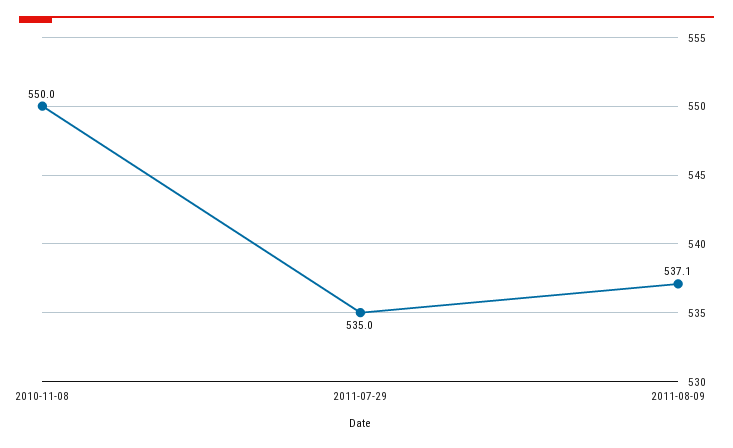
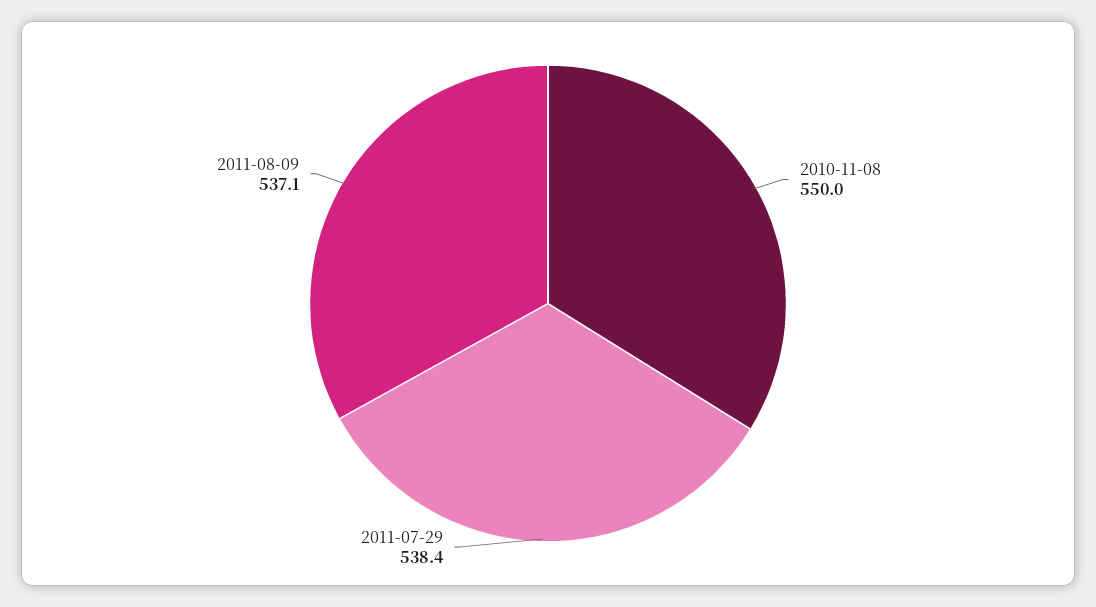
  {
    "2010-11-08": 550,
-   "2011-07-29": 535,
+   "2011-07-29": 538.4,
    "2011-08-09": 537.1
  }

